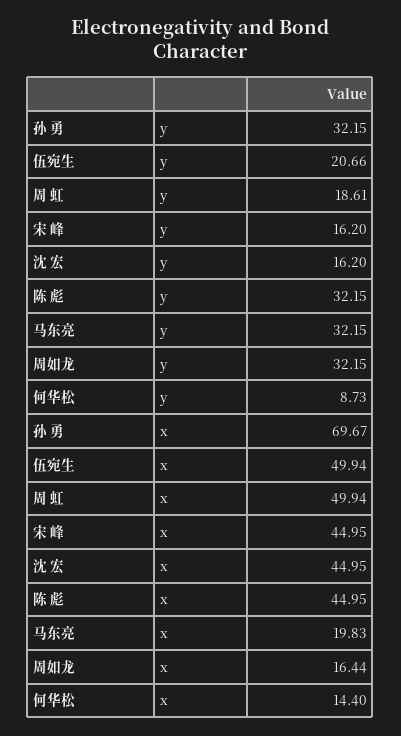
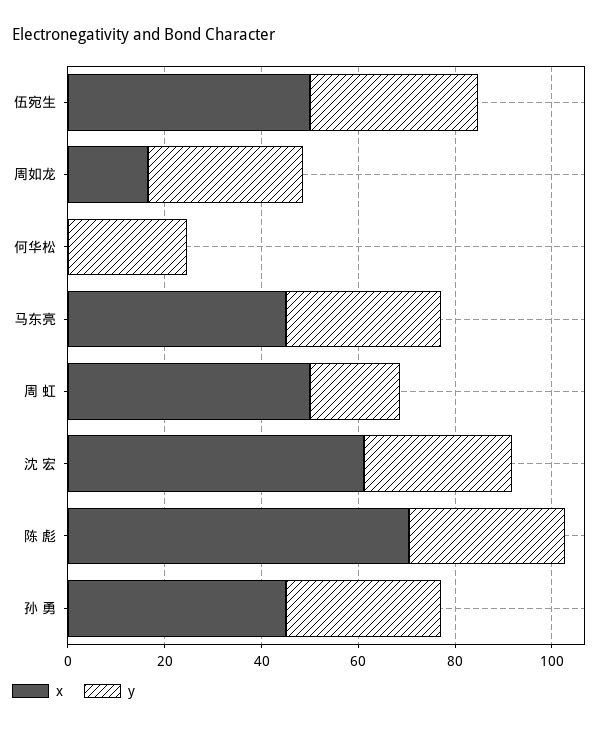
  {
    "y": {
      "孙 勇": 32.15,
-     "伍宛生": 20.66,
+     "伍宛生": 35,
      "周 虹": 18.61,
-     "宋 峰": 16.2,
-     "沈 宏": 16.2,
+     "沈 宏": 30,
      "陈 彪": 32.15,
      "马东亮": 32.15,
      "周如龙": 32.15,
-     "何华松": 8.73
+     "何华松": 25
    },
    "x": {
-     "孙 勇": 69.67,
+     "孙 勇": 45,
      "伍宛生": 49.94,
      "周 虹": 49.94,
-     "宋 峰": 44.95,
-     "沈 宏": 44.95,
+     "沈 宏": 60,
-     "陈 彪": 44.95,
+     "陈 彪": 70,
-     "马东亮": 19.83,
+     "马东亮": 45,
      "周如龙": 16.44,
-     "何华松": 14.4
+     "何华松": 0
    }
  }

